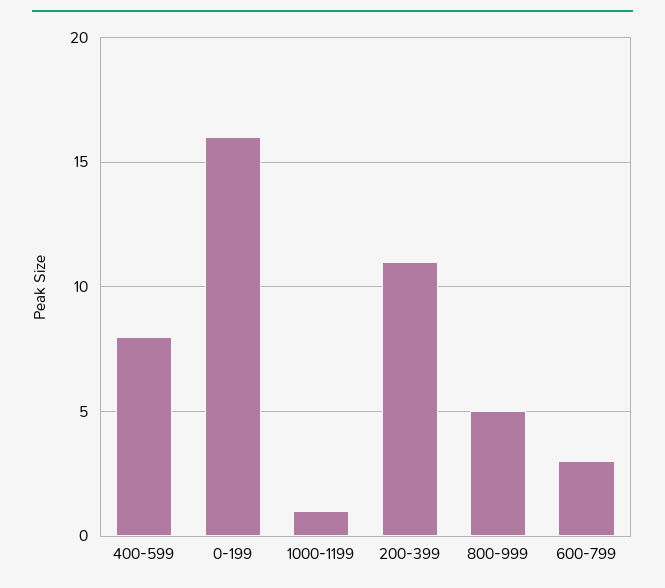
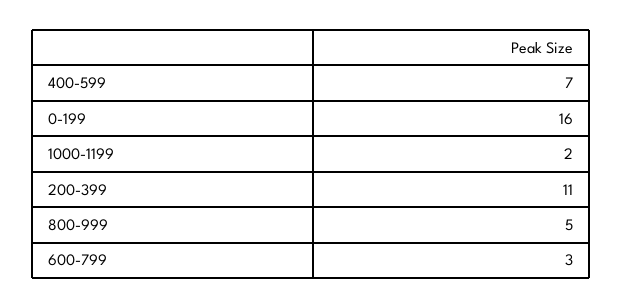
  {
-   "400-599": 8,
+   "400-599": 7,
    "0-199": 16,
-   "1000-1199": 1,
+   "1000-1199": 2,
    "200-399": 11,
    "800-999": 5,
    "600-799": 3
  }

